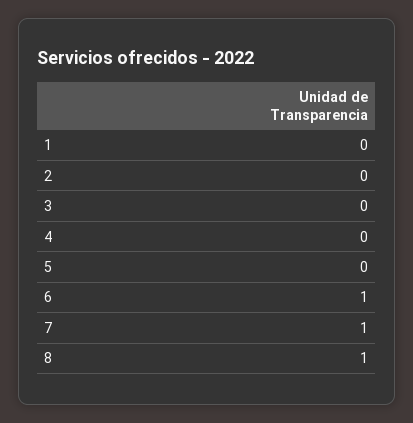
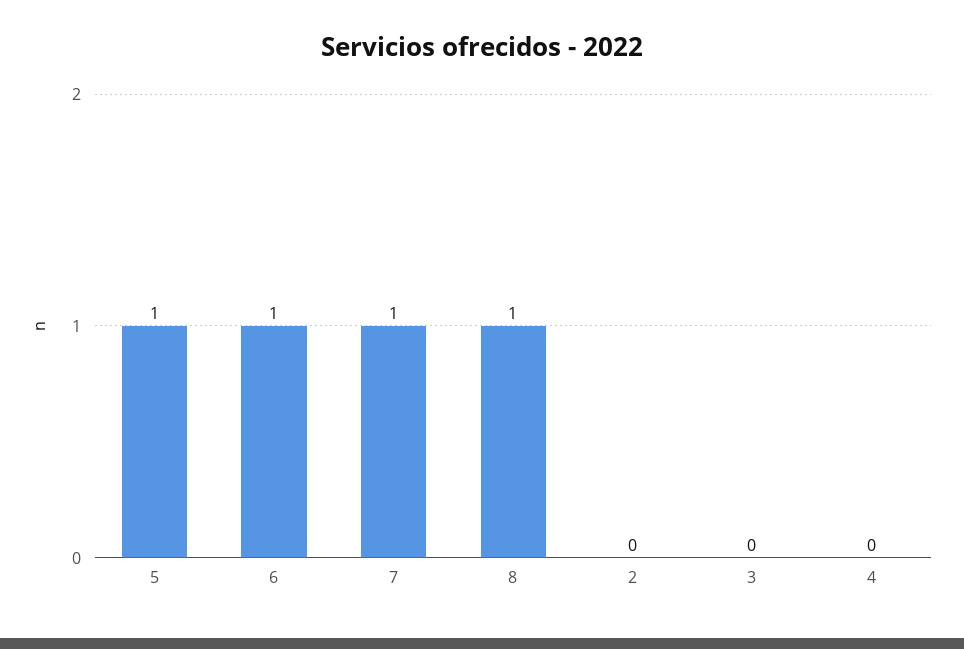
  {
-   "1": 0,
    "2": 0,
    "3": 0,
    "4": 0,
-   "5": 0,
+   "5": 1,
    "6": 1,
    "7": 1,
    "8": 1
  }

